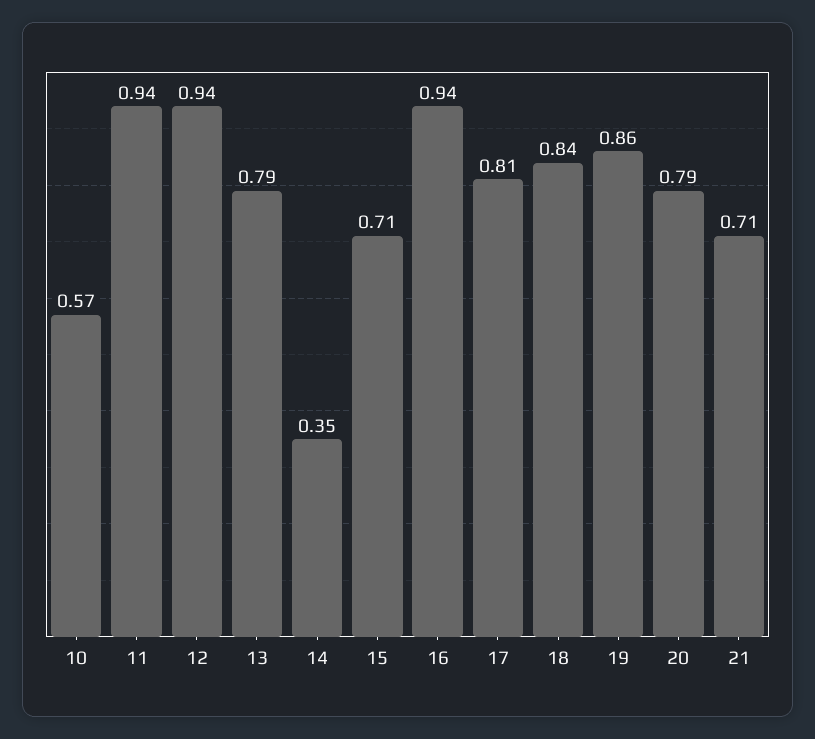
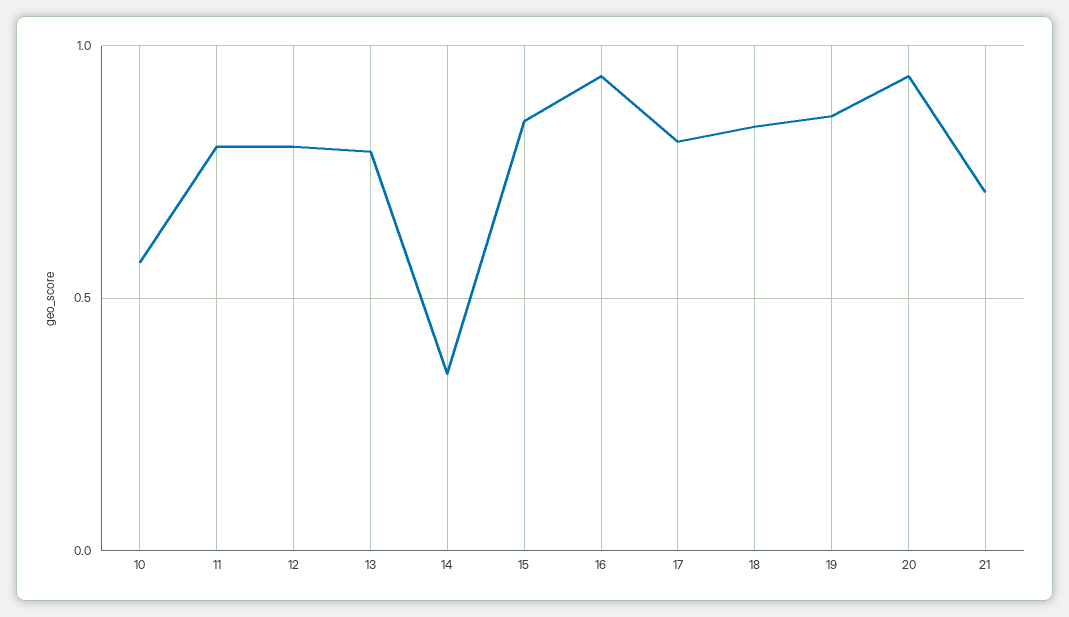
  {
    "10": 0.57,
-   "11": 0.94,
+   "11": 0.8,
-   "12": 0.94,
+   "12": 0.8,
    "13": 0.79,
    "14": 0.35,
-   "15": 0.71,
+   "15": 0.85,
    "16": 0.94,
    "17": 0.81,
    "18": 0.84,
    "19": 0.86,
-   "20": 0.79,
+   "20": 0.95,
    "21": 0.71
  }

